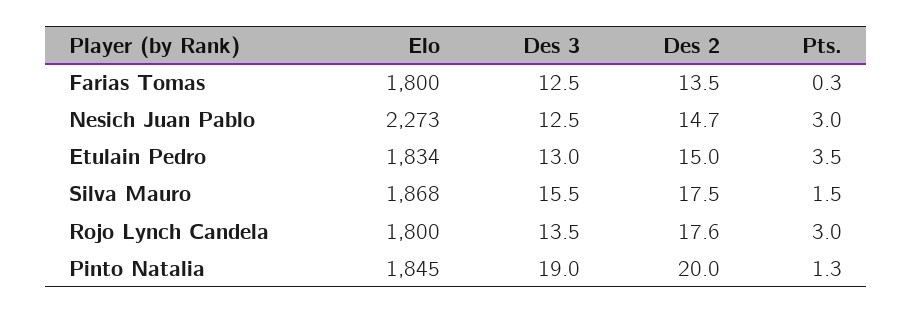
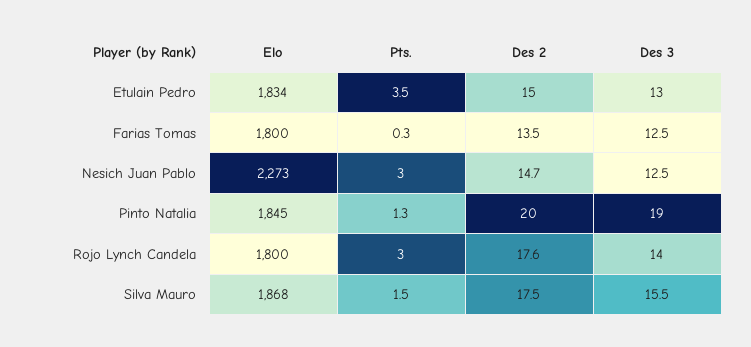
  {
    "Elo": {
      "Farias Tomas": 1800,
      "Nesich Juan Pablo": 2273,
      "Etulain Pedro": 1834,
      "Silva Mauro": 1868,
      "Rojo Lynch Candela": 1800,
      "Pinto Natalia": 1845
    },
    "Des 3": {
      "Farias Tomas": 12.5,
      "Nesich Juan Pablo": 12.5,
      "Etulain Pedro": 13,
      "Silva Mauro": 15.5,
-     "Rojo Lynch Candela": 13.5,
+     "Rojo Lynch Candela": 14,
      "Pinto Natalia": 19
    },
    "Des 2": {
      "Farias Tomas": 13.5,
      "Nesich Juan Pablo": 14.7,
      "Etulain Pedro": 15,
      "Silva Mauro": 17.5,
      "Rojo Lynch Candela": 17.6,
      "Pinto Natalia": 20
    },
    "Pts.": {
      "Farias Tomas": 0.3,
      "Nesich Juan Pablo": 3,
      "Etulain Pedro": 3.5,
      "Silva Mauro": 1.5,
      "Rojo Lynch Candela": 3,
      "Pinto Natalia": 1.3
    }
  }

